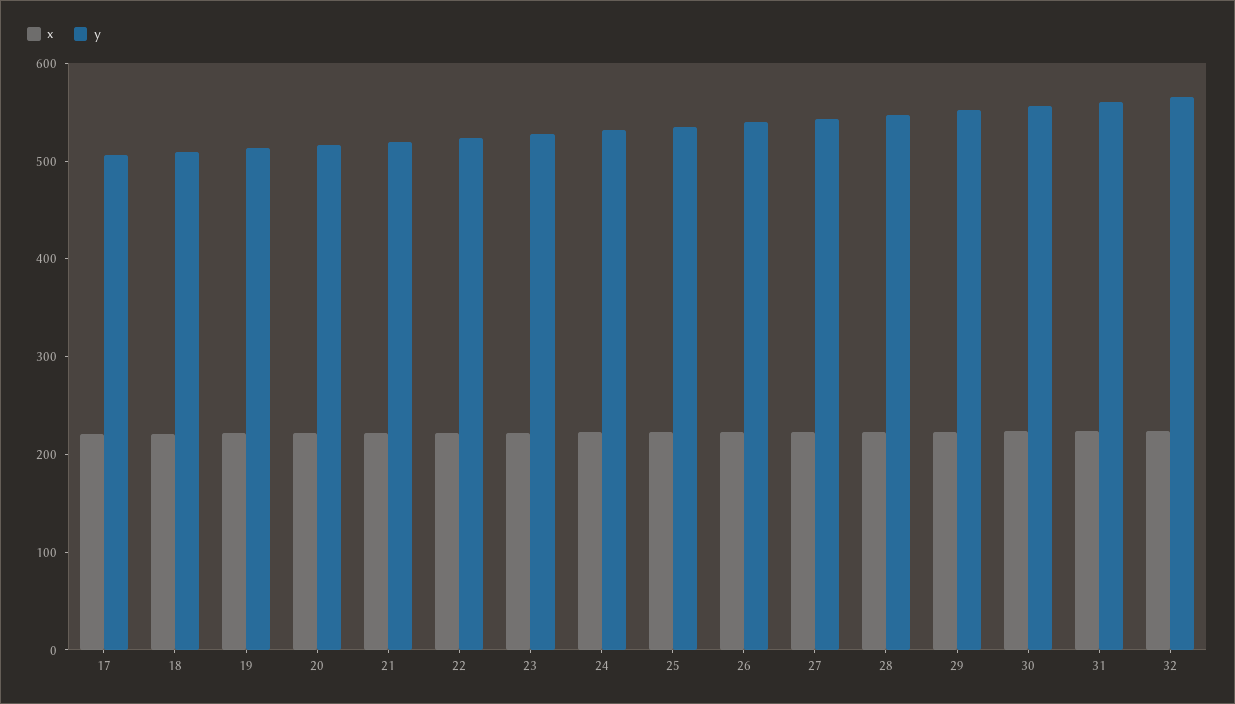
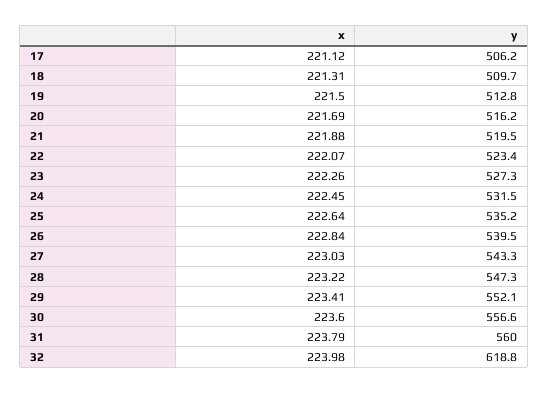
  {
    "x": {
      "17": 221.12,
      "18": 221.31,
      "19": 221.5,
      "20": 221.69,
      "21": 221.88,
      "22": 222.07,
      "23": 222.26,
      "24": 222.45,
      "25": 222.64,
      "26": 222.84,
      "27": 223.03,
      "28": 223.22,
      "29": 223.41,
      "30": 223.6,
      "31": 223.79,
      "32": 223.98
    },
    "y": {
      "17": 506.2,
      "18": 509.7,
      "19": 512.8,
      "20": 516.2,
      "21": 519.5,
      "22": 523.4,
      "23": 527.3,
      "24": 531.5,
      "25": 535.2,
      "26": 539.5,
      "27": 543.3,
      "28": 547.3,
      "29": 552.1,
      "30": 556.6,
      "31": 560,
-     "32": 560
+     "32": 618.8
    }
  }

